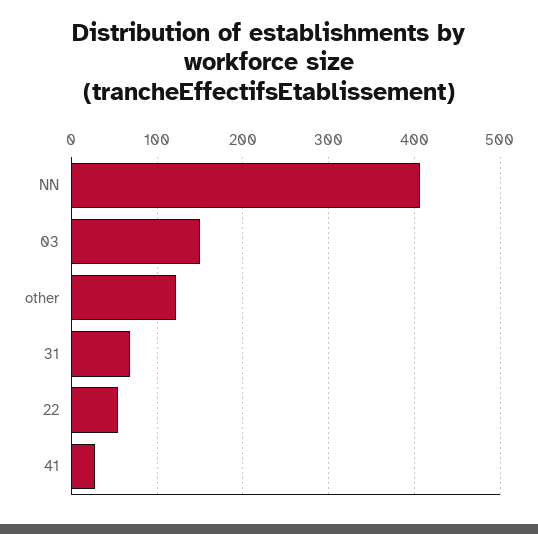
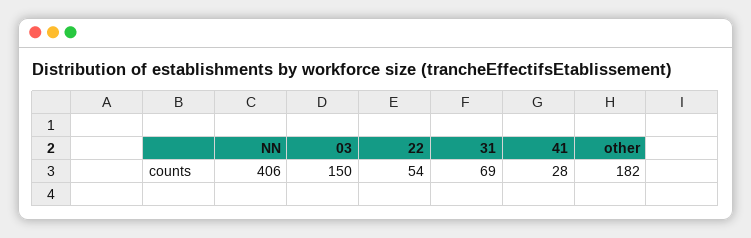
  {
    "NN": 406,
    "03": 150,
-   "other": 120,
+   "other": 182,
    "31": 69,
    "22": 54,
    "41": 28
  }

